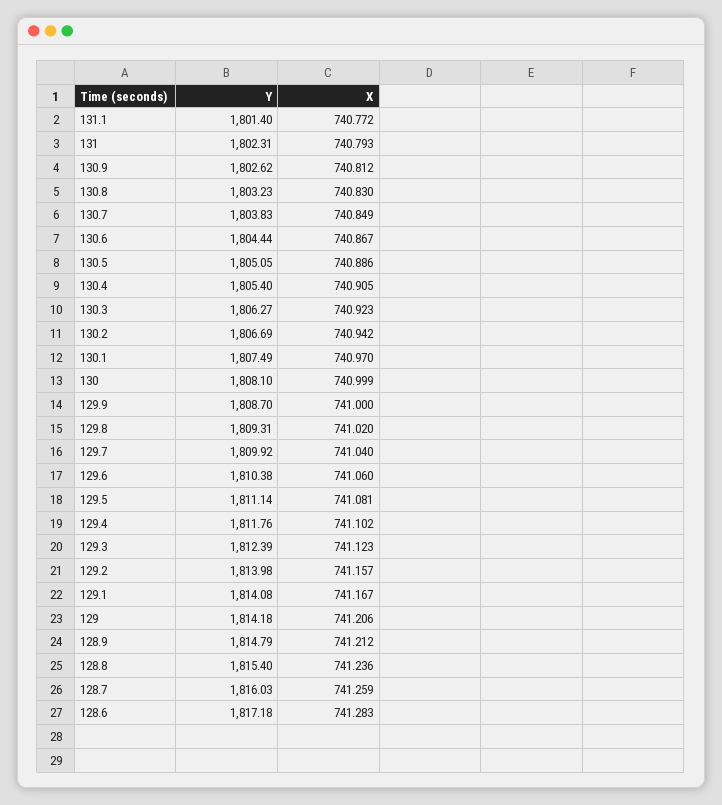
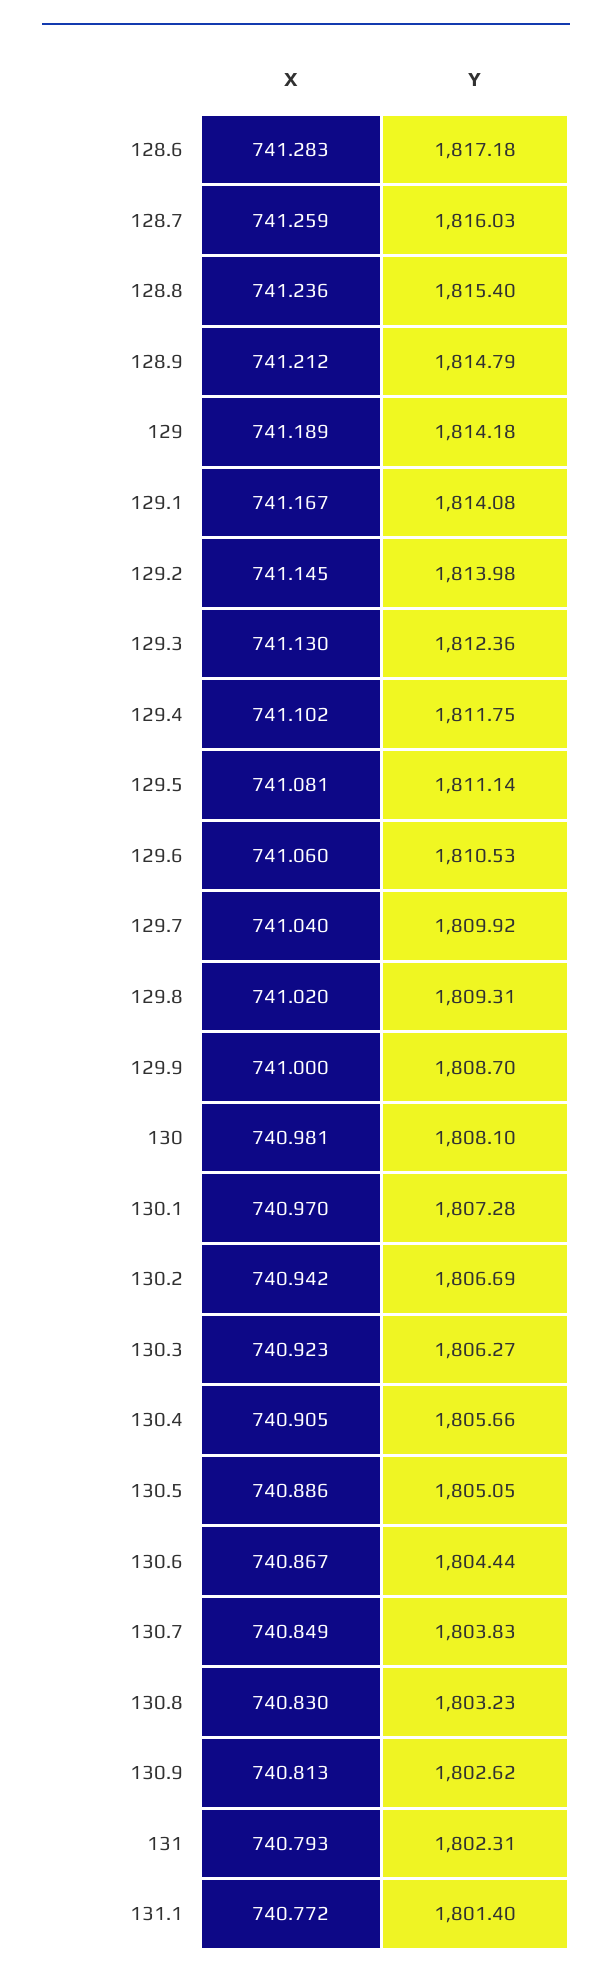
  {
    "Y": {
      "131.1": 1801.4,
      "131": 1802.31,
      "130.9": 1802.62,
      "130.8": 1803.23,
      "130.7": 1803.83,
      "130.6": 1804.44,
      "130.5": 1805.05,
-     "130.4": 1805.4,
+     "130.4": 1805.66,
      "130.3": 1806.27,
      "130.2": 1806.69,
-     "130.1": 1807.49,
+     "130.1": 1807.28,
      "130": 1808.1,
      "129.9": 1808.7,
      "129.8": 1809.31,
      "129.7": 1809.92,
-     "129.6": 1810.38,
+     "129.6": 1810.53,
      "129.5": 1811.14,
-     "129.4": 1811.76,
+     "129.4": 1811.75,
-     "129.3": 1812.39,
+     "129.3": 1812.36,
      "129.2": 1813.98,
      "129.1": 1814.08,
      "129": 1814.18,
      "128.9": 1814.79,
      "128.8": 1815.4,
      "128.7": 1816.03,
      "128.6": 1817.18
    },
    "X": {
      "131.1": 740.772,
      "131": 740.793,
-     "130.9": 740.812,
+     "130.9": 740.813,
      "130.8": 740.83,
      "130.7": 740.849,
      "130.6": 740.867,
      "130.5": 740.886,
      "130.4": 740.905,
      "130.3": 740.923,
      "130.2": 740.942,
      "130.1": 740.97,
-     "130": 740.999,
+     "130": 740.981,
      "129.9": 741,
      "129.8": 741.02,
      "129.7": 741.04,
      "129.6": 741.06,
      "129.5": 741.081,
      "129.4": 741.102,
-     "129.3": 741.123,
+     "129.3": 741.13,
-     "129.2": 741.157,
+     "129.2": 741.145,
      "129.1": 741.167,
-     "129": 741.206,
+     "129": 741.189,
      "128.9": 741.212,
      "128.8": 741.236,
      "128.7": 741.259,
      "128.6": 741.283
    }
  }

